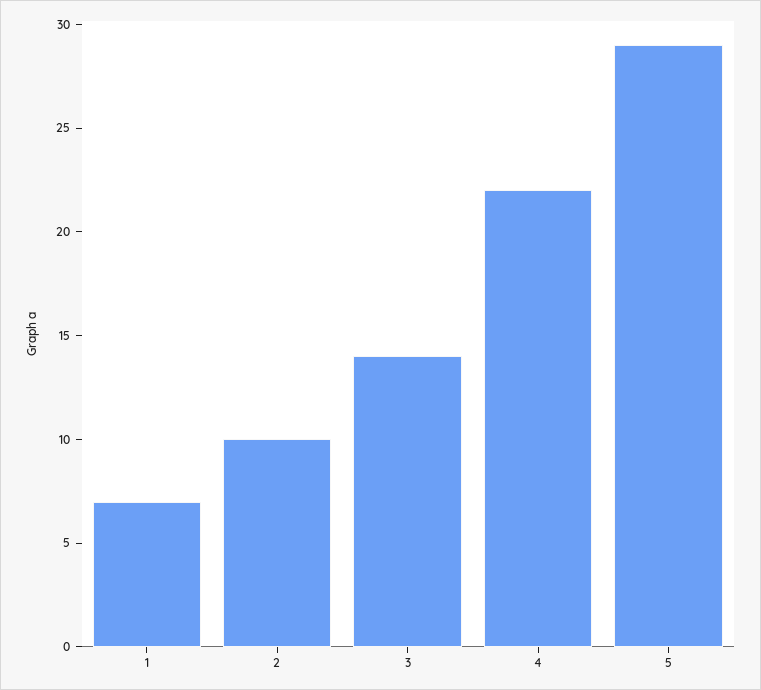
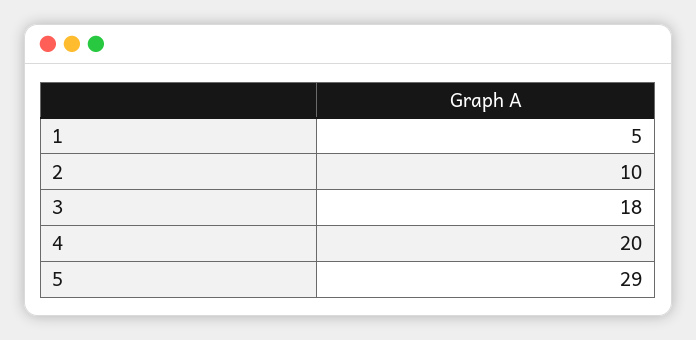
  {
-   "1": 7,
+   "1": 5,
    "2": 10,
-   "3": 14,
+   "3": 18,
-   "4": 22,
+   "4": 20,
    "5": 29
  }

